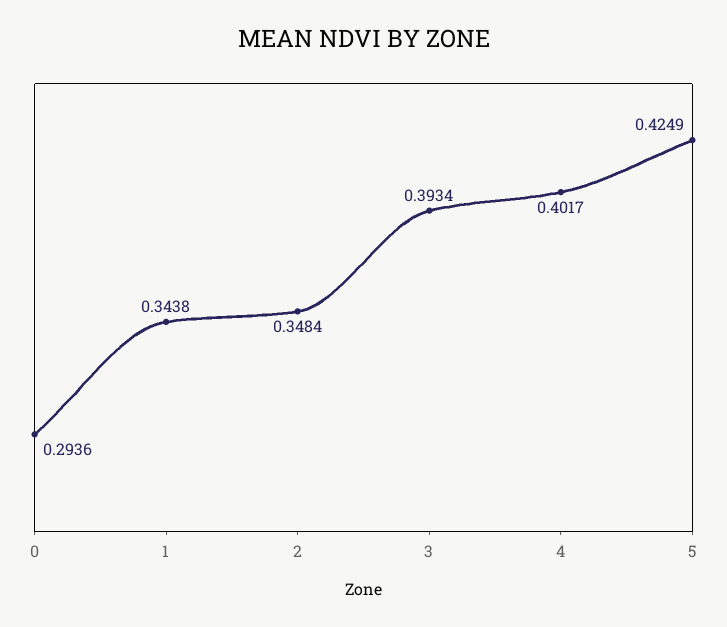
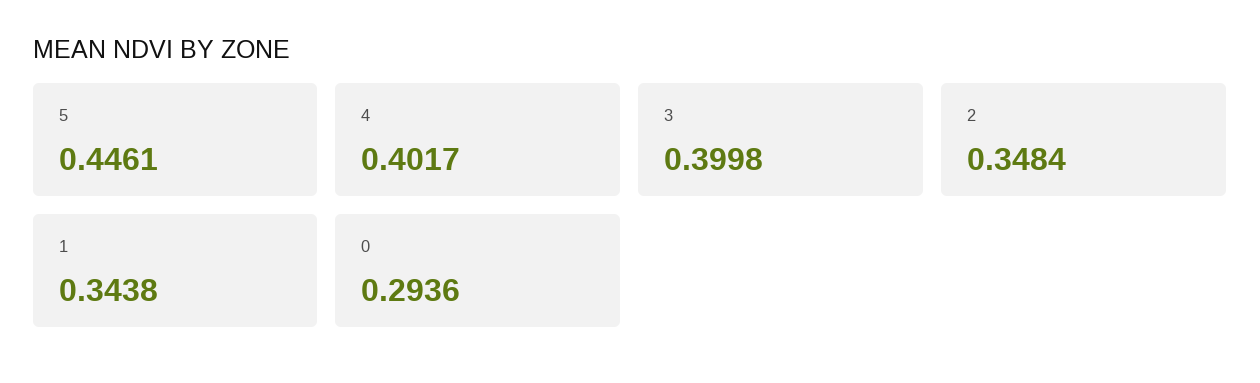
  {
    "0": 0.2936,
    "1": 0.3438,
    "2": 0.3484,
-   "3": 0.3934,
+   "3": 0.3998,
    "4": 0.4017,
-   "5": 0.4249
+   "5": 0.4461
  }

